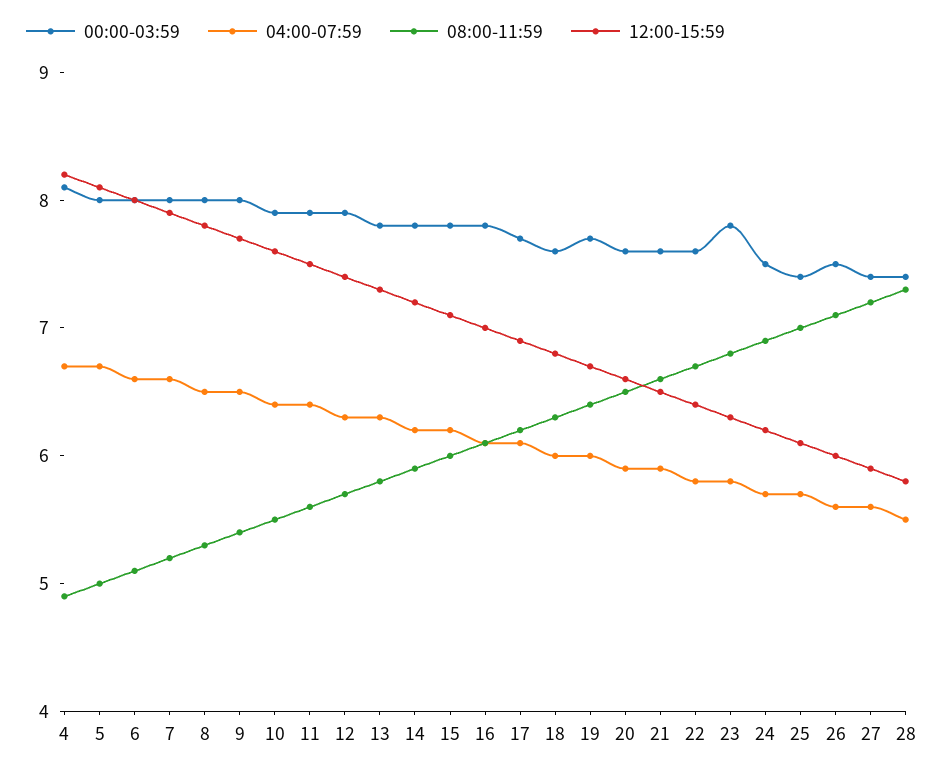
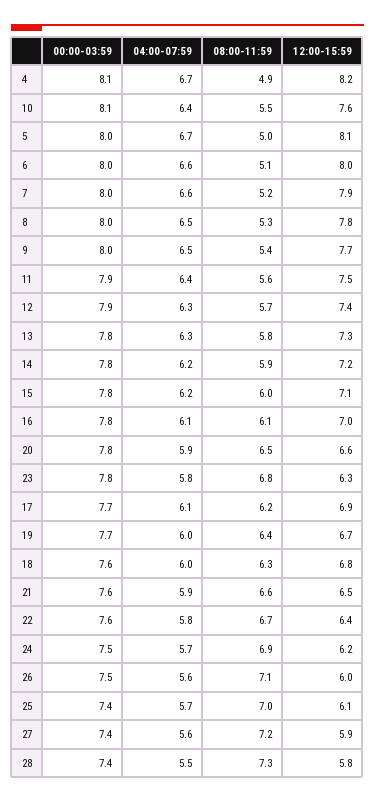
  {
    "00:00-03:59": {
      "4": 8.1,
      "5": 8,
      "6": 8,
      "7": 8,
      "8": 8,
      "9": 8,
-     "10": 7.9,
+     "10": 8.1,
      "11": 7.9,
      "12": 7.9,
      "13": 7.8,
      "14": 7.8,
      "15": 7.8,
      "16": 7.8,
      "17": 7.7,
      "18": 7.6,
      "19": 7.7,
-     "20": 7.6,
+     "20": 7.8,
      "21": 7.6,
      "22": 7.6,
      "23": 7.8,
      "24": 7.5,
      "25": 7.4,
      "26": 7.5,
      "27": 7.4,
      "28": 7.4
    },
    "04:00-07:59": {
      "4": 6.7,
      "5": 6.7,
      "6": 6.6,
      "7": 6.6,
      "8": 6.5,
      "9": 6.5,
      "10": 6.4,
      "11": 6.4,
      "12": 6.3,
      "13": 6.3,
      "14": 6.2,
      "15": 6.2,
      "16": 6.1,
      "17": 6.1,
      "18": 6,
      "19": 6,
      "20": 5.9,
      "21": 5.9,
      "22": 5.8,
      "23": 5.8,
      "24": 5.7,
      "25": 5.7,
      "26": 5.6,
      "27": 5.6,
      "28": 5.5
    },
    "08:00-11:59": {
      "4": 4.9,
      "5": 5,
      "6": 5.1,
      "7": 5.2,
      "8": 5.3,
      "9": 5.4,
      "10": 5.5,
      "11": 5.6,
      "12": 5.7,
      "13": 5.8,
      "14": 5.9,
      "15": 6,
      "16": 6.1,
      "17": 6.2,
      "18": 6.3,
      "19": 6.4,
      "20": 6.5,
      "21": 6.6,
      "22": 6.7,
      "23": 6.8,
      "24": 6.9,
      "25": 7,
      "26": 7.1,
      "27": 7.2,
      "28": 7.3
    },
    "12:00-15:59": {
      "4": 8.2,
      "5": 8.1,
      "6": 8,
      "7": 7.9,
      "8": 7.8,
      "9": 7.7,
      "10": 7.6,
      "11": 7.5,
      "12": 7.4,
      "13": 7.3,
      "14": 7.2,
      "15": 7.1,
      "16": 7,
      "17": 6.9,
      "18": 6.8,
      "19": 6.7,
      "20": 6.6,
      "21": 6.5,
      "22": 6.4,
      "23": 6.3,
      "24": 6.2,
      "25": 6.1,
      "26": 6,
      "27": 5.9,
      "28": 5.8
    }
  }

